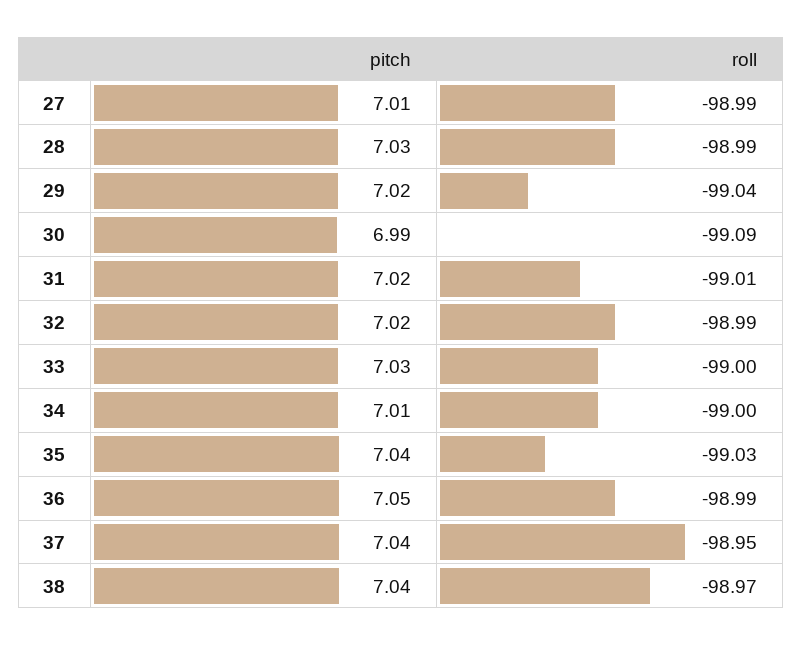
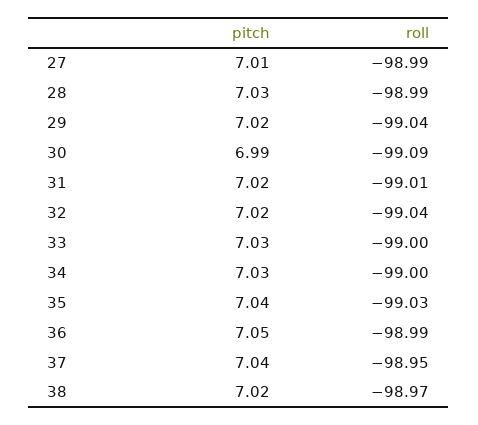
  {
    "pitch": {
      "27": 7.01,
      "28": 7.03,
      "29": 7.02,
      "30": 6.99,
      "31": 7.02,
      "32": 7.02,
      "33": 7.03,
-     "34": 7.01,
+     "34": 7.03,
      "35": 7.04,
      "36": 7.05,
      "37": 7.04,
-     "38": 7.04
+     "38": 7.02
    },
    "roll": {
      "27": -98.99,
      "28": -98.99,
      "29": -99.04,
      "30": -99.09,
      "31": -99.01,
-     "32": -98.99,
+     "32": -99.04,
      "33": -99,
      "34": -99,
      "35": -99.03,
      "36": -98.99,
      "37": -98.95,
      "38": -98.97
    }
  }

